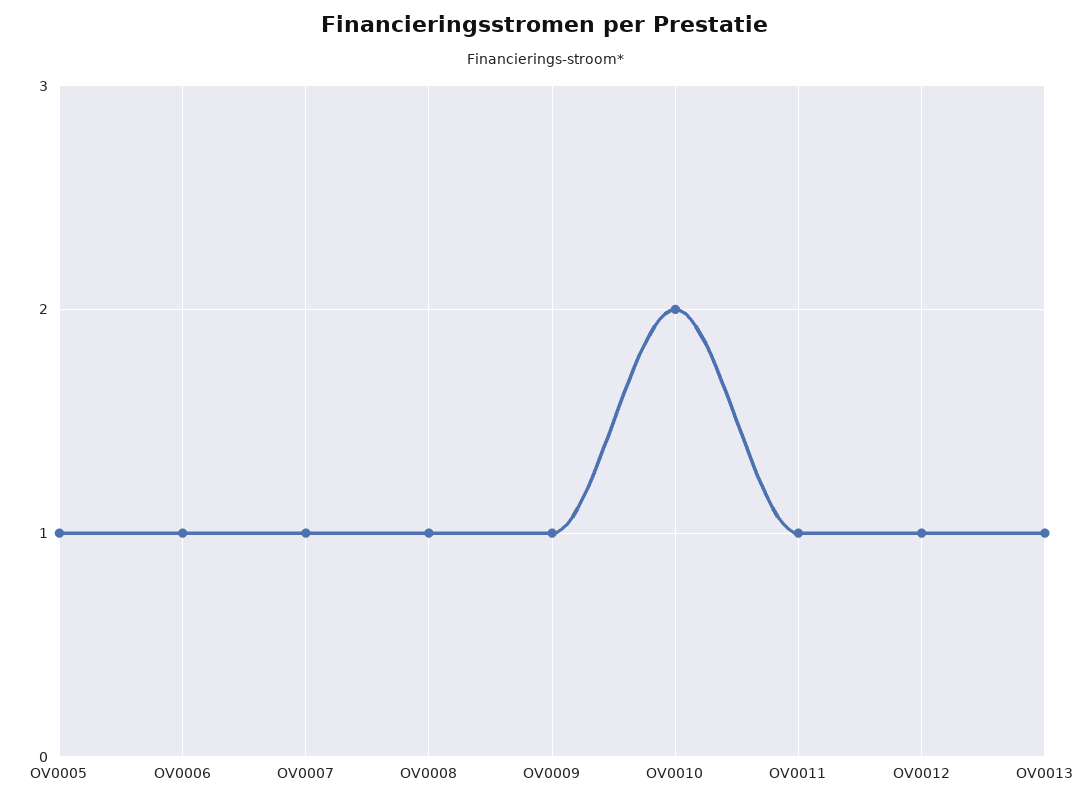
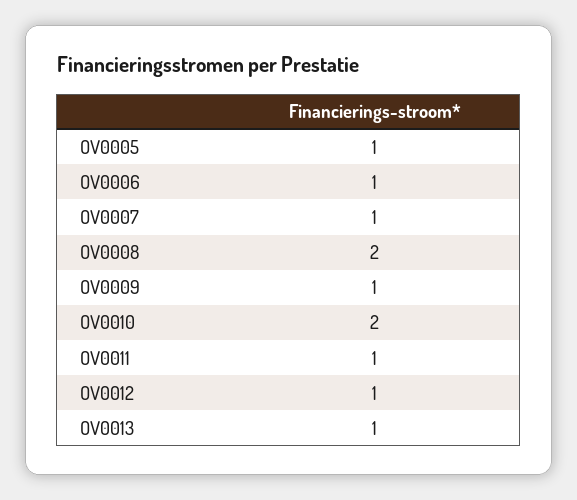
  {
    "OV0005": 1,
    "OV0006": 1,
    "OV0007": 1,
-   "OV0008": 1,
+   "OV0008": 2,
    "OV0009": 1,
    "OV0010": 2,
    "OV0011": 1,
    "OV0012": 1,
    "OV0013": 1
  }

